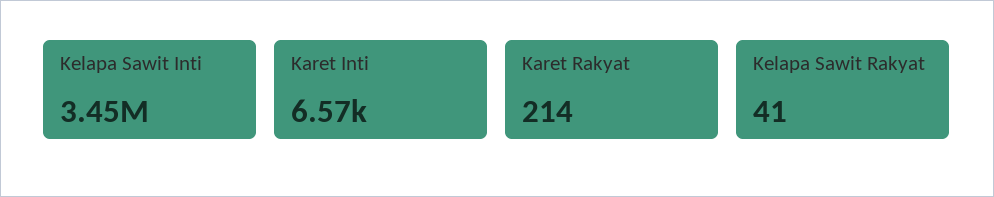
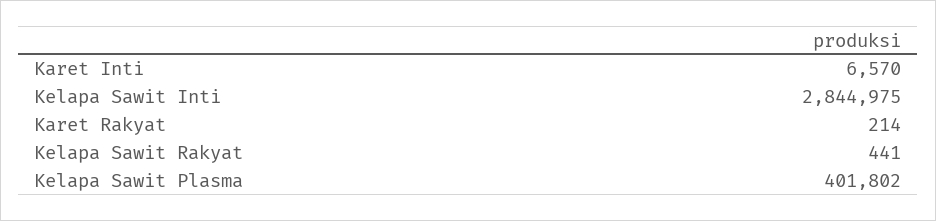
  {
-   "Kelapa Sawit Inti": 3450000,
+   "Kelapa Sawit Inti": 2844975,
    "Karet Inti": 6570,
    "Karet Rakyat": 214,
-   "Kelapa Sawit Rakyat": 41
+   "Kelapa Sawit Rakyat": 441,
+   "Kelapa Sawit Plasma": 401802
  }

